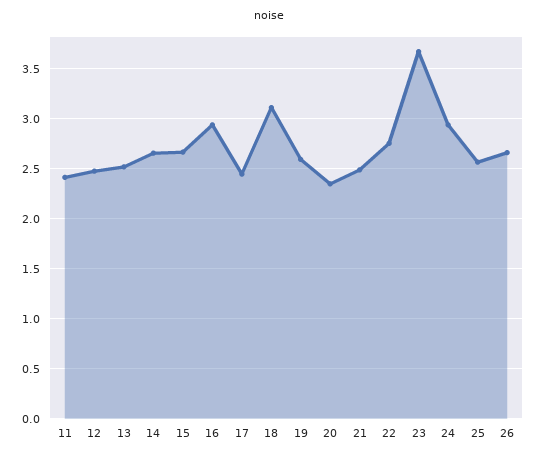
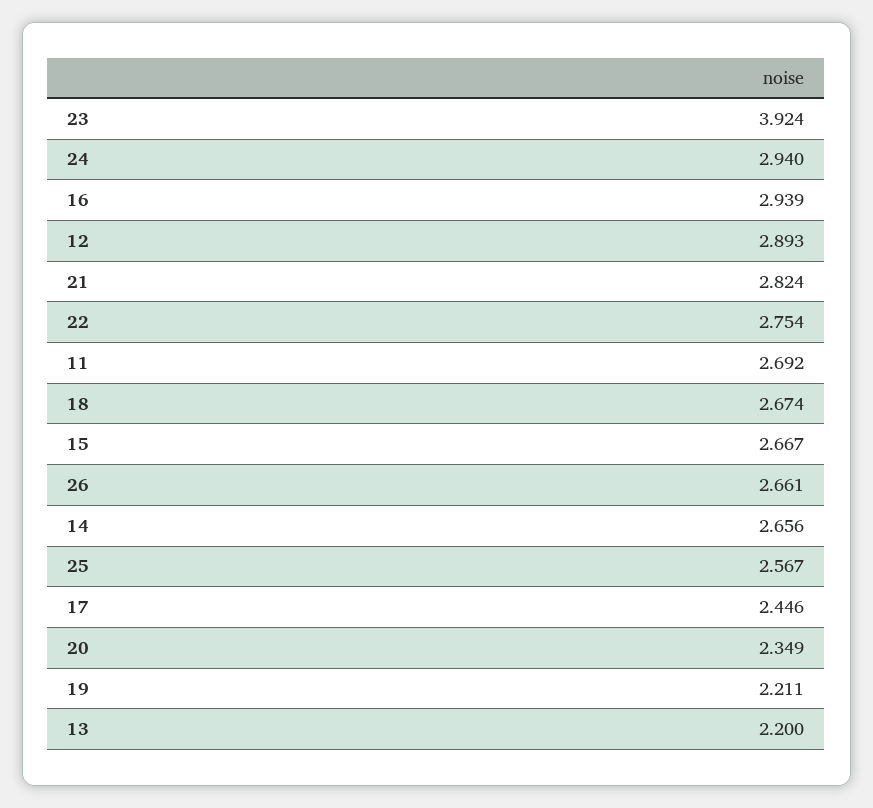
  {
-   "11": 2.4,
+   "11": 2.692,
-   "12": 2.5,
+   "12": 2.893,
-   "13": 2.5,
+   "13": 2.2,
    "14": 2.656,
    "15": 2.667,
    "16": 2.939,
    "17": 2.446,
-   "18": 3.1,
+   "18": 2.674,
-   "19": 2.6,
+   "19": 2.211,
    "20": 2.349,
-   "21": 2.5,
+   "21": 2.824,
    "22": 2.754,
-   "23": 3.7,
+   "23": 3.924,
    "24": 2.94,
    "25": 2.567,
    "26": 2.661
  }

